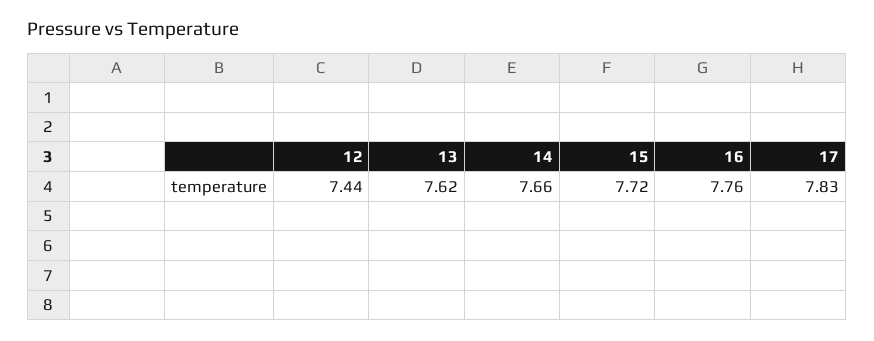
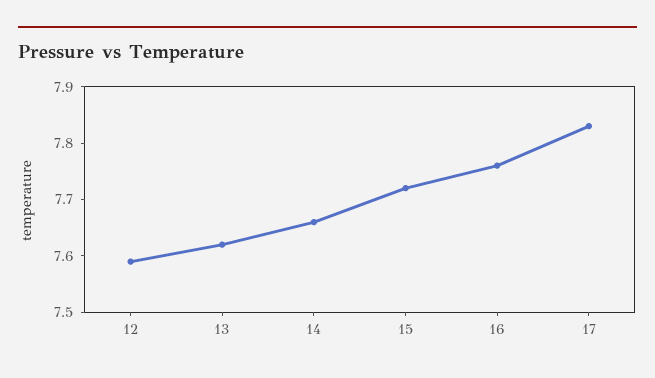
  {
-   "12": 7.44,
+   "12": 7.6,
    "13": 7.62,
    "14": 7.66,
    "15": 7.72,
    "16": 7.76,
    "17": 7.83
  }

